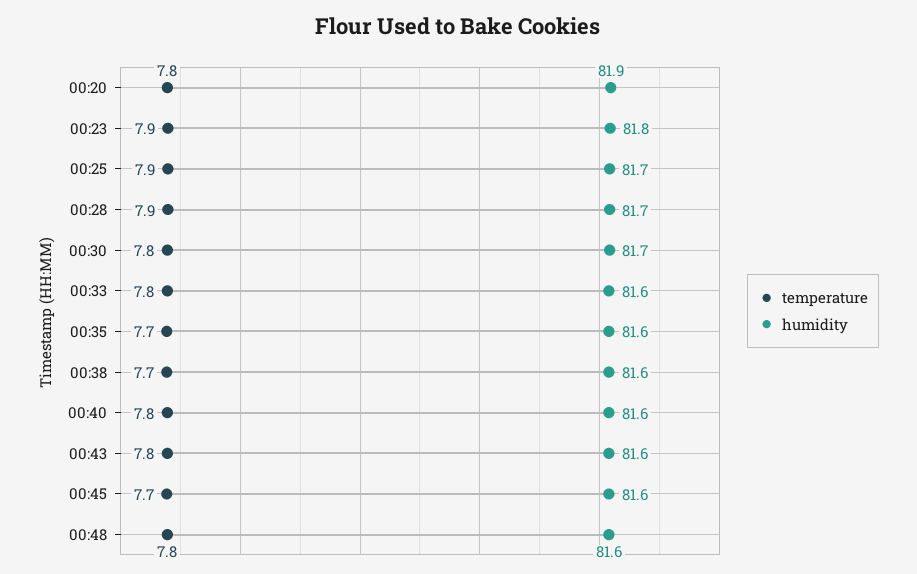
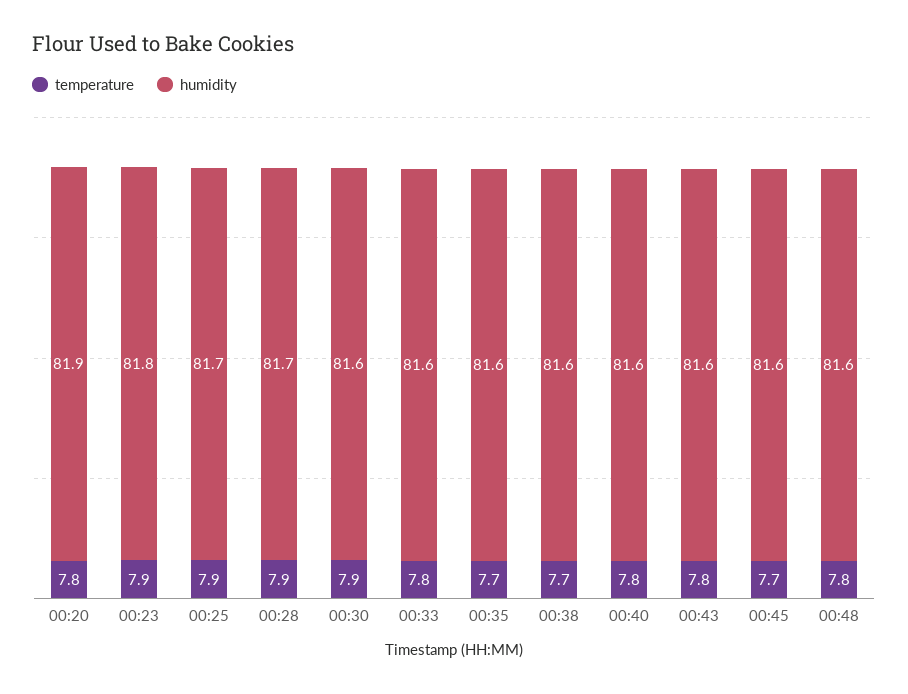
  {
    "temperature": {
      "00:20": 7.8,
      "00:23": 7.9,
      "00:25": 7.9,
      "00:28": 7.9,
-     "00:30": 7.8,
+     "00:30": 7.9,
      "00:33": 7.8,
      "00:35": 7.7,
      "00:38": 7.7,
      "00:40": 7.8,
      "00:43": 7.8,
      "00:45": 7.7,
      "00:48": 7.8
    },
    "humidity": {
      "00:20": 81.9,
      "00:23": 81.8,
      "00:25": 81.7,
      "00:28": 81.7,
-     "00:30": 81.7,
+     "00:30": 81.6,
      "00:33": 81.6,
      "00:35": 81.6,
      "00:38": 81.6,
      "00:40": 81.6,
      "00:43": 81.6,
      "00:45": 81.6,
      "00:48": 81.6
    }
  }

